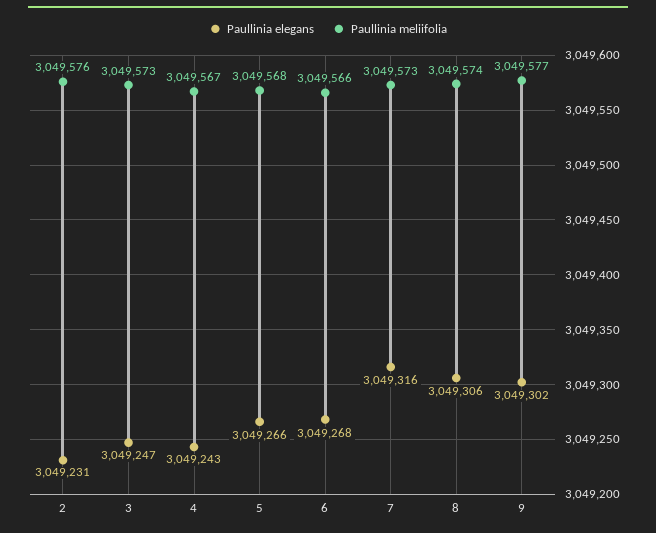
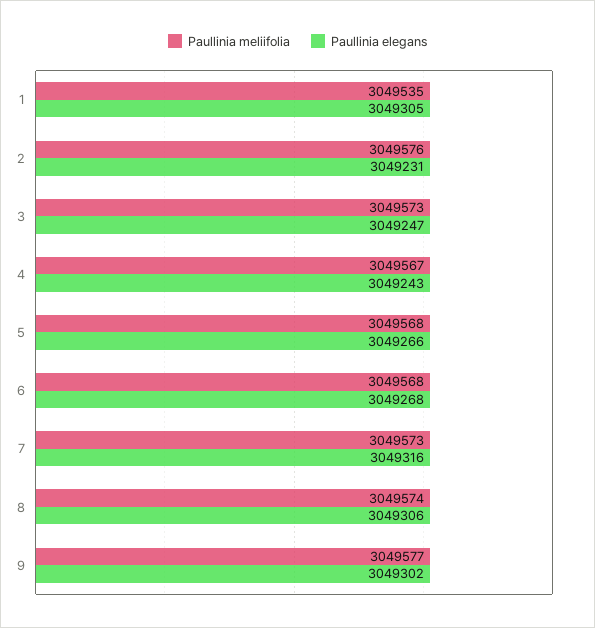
  {
    "Paullinia elegans": {
      "2": 3049231,
      "3": 3049247,
      "4": 3049243,
      "5": 3049266,
      "6": 3049268,
      "7": 3049316,
      "8": 3049306,
-     "9": 3049302
+     "9": 3049302,
+     "1": 3049305
    },
    "Paullinia meliifolia": {
      "2": 3049576,
      "3": 3049573,
      "4": 3049567,
      "5": 3049568,
-     "6": 3049566,
+     "6": 3049568,
      "7": 3049573,
      "8": 3049574,
-     "9": 3049577
+     "9": 3049577,
+     "1": 3049535
    }
  }

